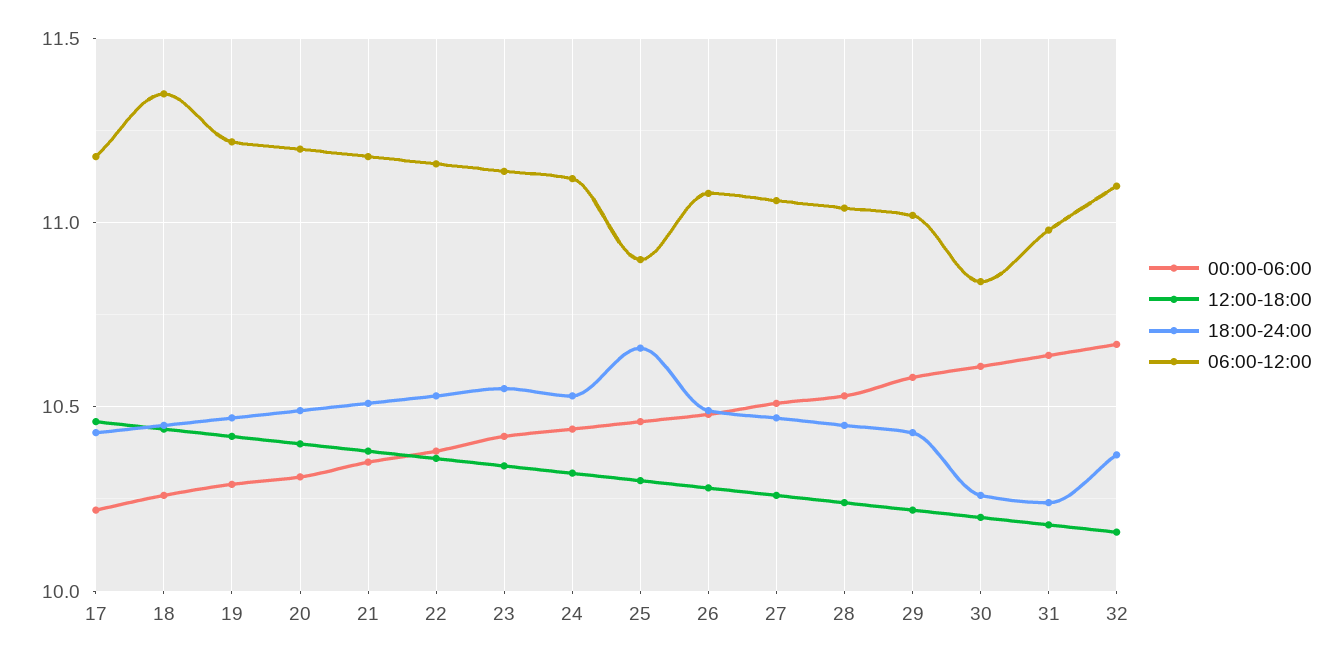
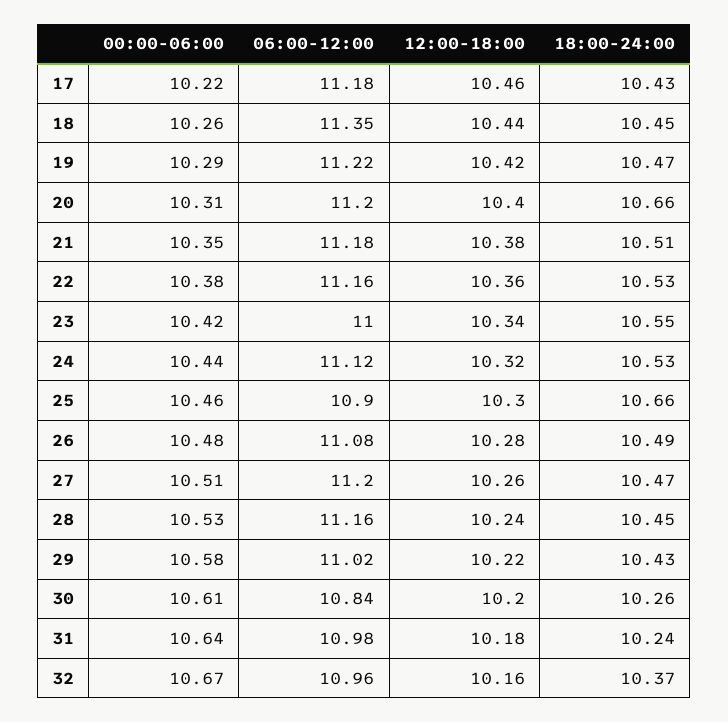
  {
    "00:00-06:00": {
      "17": 10.22,
      "18": 10.26,
      "19": 10.29,
      "20": 10.31,
      "21": 10.35,
      "22": 10.38,
      "23": 10.42,
      "24": 10.44,
      "25": 10.46,
      "26": 10.48,
      "27": 10.51,
      "28": 10.53,
      "29": 10.58,
      "30": 10.61,
      "31": 10.64,
      "32": 10.67
    },
    "12:00-18:00": {
      "17": 10.46,
      "18": 10.44,
      "19": 10.42,
      "20": 10.4,
      "21": 10.38,
      "22": 10.36,
      "23": 10.34,
      "24": 10.32,
      "25": 10.3,
      "26": 10.28,
      "27": 10.26,
      "28": 10.24,
      "29": 10.22,
      "30": 10.2,
      "31": 10.18,
      "32": 10.16
    },
    "18:00-24:00": {
      "17": 10.43,
      "18": 10.45,
      "19": 10.47,
-     "20": 10.5,
+     "20": 10.66,
      "21": 10.51,
      "22": 10.53,
      "23": 10.55,
      "24": 10.53,
      "25": 10.66,
      "26": 10.49,
      "27": 10.47,
      "28": 10.45,
      "29": 10.43,
      "30": 10.26,
      "31": 10.24,
      "32": 10.37
    },
    "06:00-12:00": {
      "17": 11.18,
      "18": 11.35,
      "19": 11.22,
      "20": 11.2,
      "21": 11.18,
      "22": 11.16,
-     "23": 11.15,
+     "23": 11,
      "24": 11.12,
      "25": 10.9,
      "26": 11.08,
-     "27": 11.05,
+     "27": 11.2,
-     "28": 11.05,
+     "28": 11.16,
      "29": 11.02,
      "30": 10.84,
      "31": 10.98,
-     "32": 11.1
+     "32": 10.96
    }
  }

